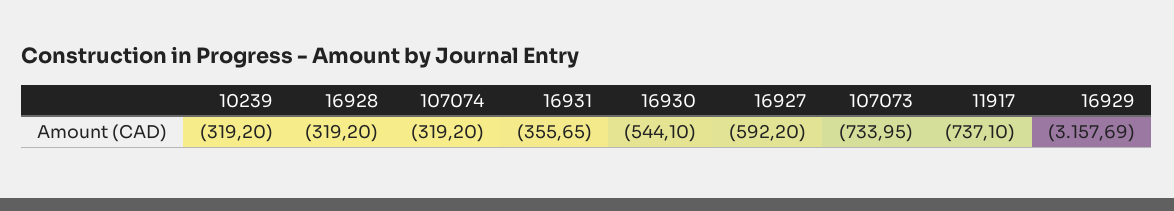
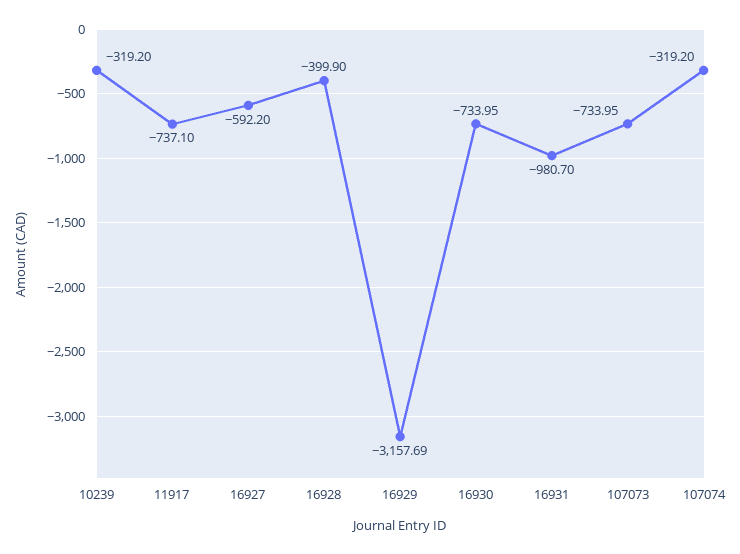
  {
    "10239": -319.2,
-   "16928": -319.2,
+   "16928": -399.9,
    "107074": -319.2,
-   "16931": -355.65,
+   "16931": -980.7,
-   "16930": -544.1,
+   "16930": -733.95,
    "16927": -592.2,
    "107073": -733.95,
    "11917": -737.1,
    "16929": -3157.69
  }

